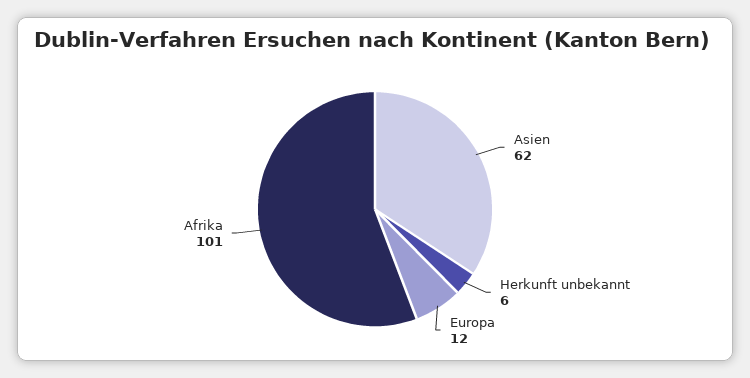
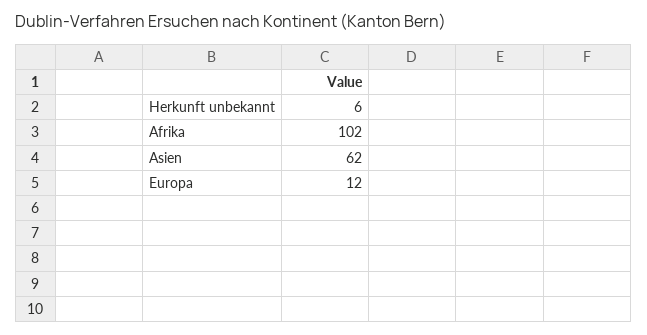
  {
    "Asien": 62,
    "Herkunft unbekannt": 6,
    "Europa": 12,
-   "Afrika": 101
+   "Afrika": 102
  }

